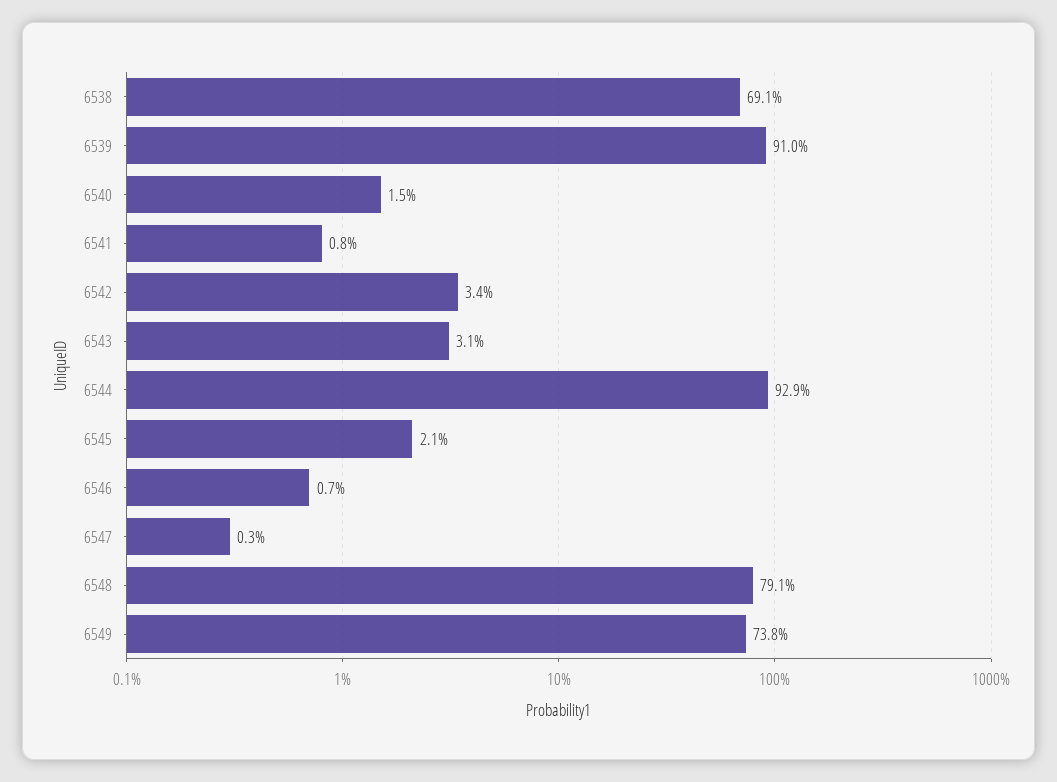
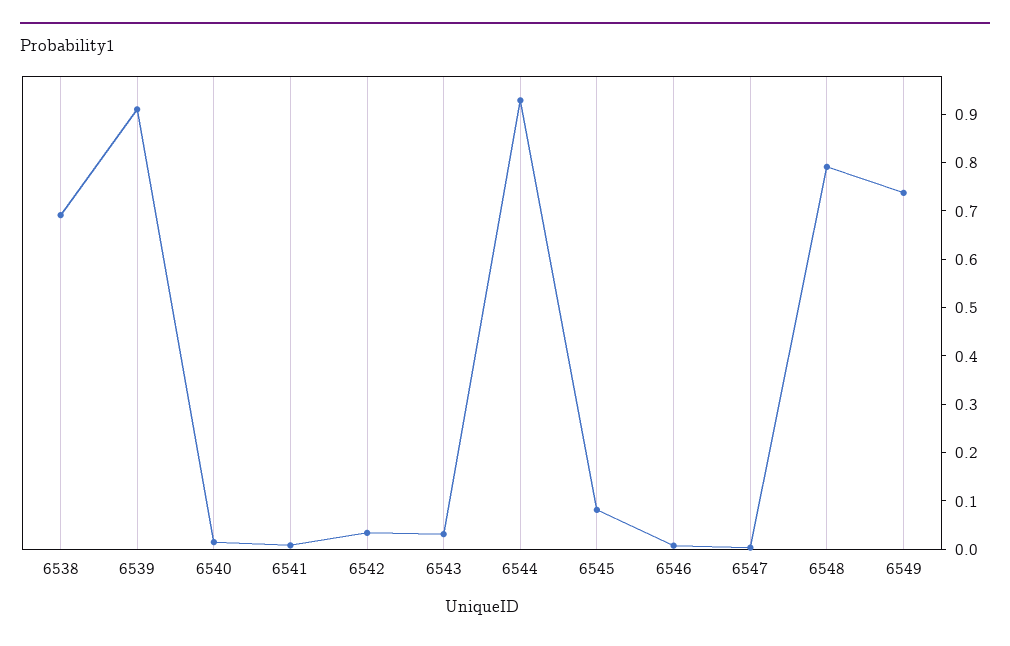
  {
    "6538": 0.691,
    "6539": 0.91,
    "6540": 0.015,
    "6541": 0.008,
    "6542": 0.034,
    "6543": 0.031,
    "6544": 0.929,
-   "6545": 0.021,
+   "6545": 0.08,
    "6546": 0.007,
    "6547": 0.003,
    "6548": 0.791,
    "6549": 0.738
  }

